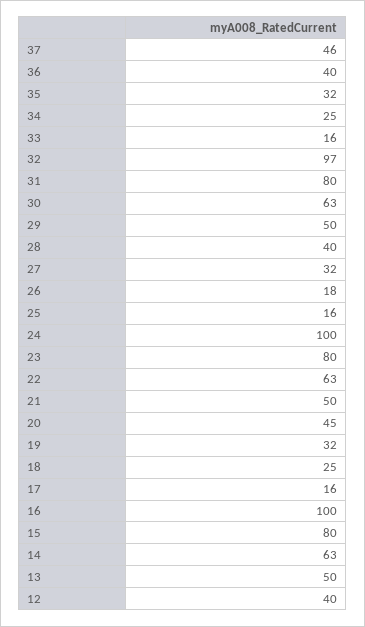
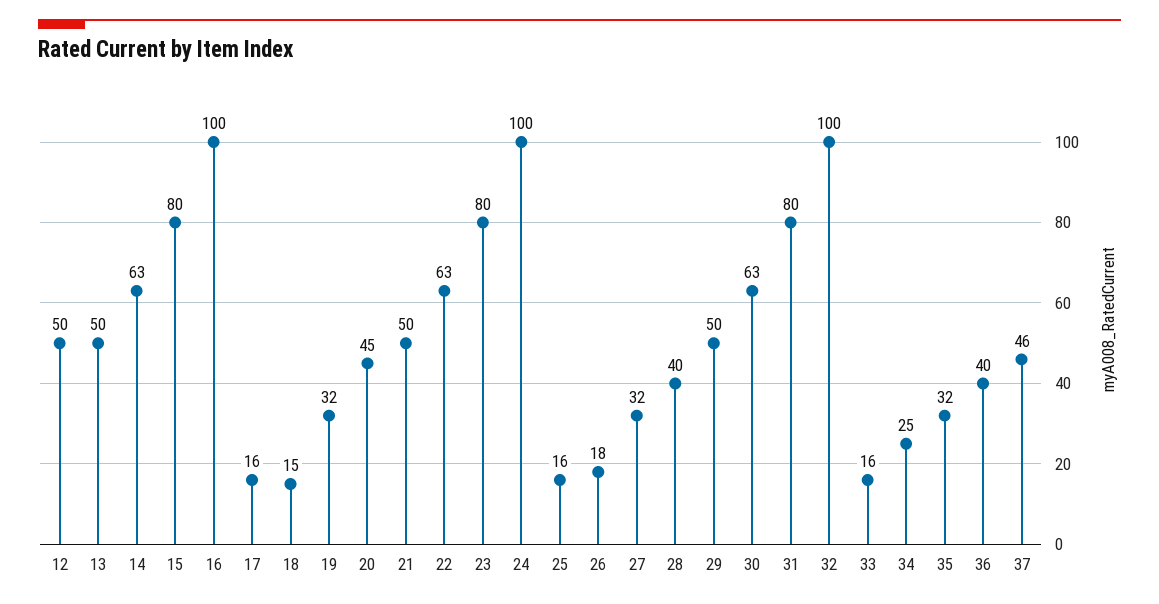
  {
    "37": 46,
    "36": 40,
    "35": 32,
    "34": 25,
    "33": 16,
-   "32": 97,
+   "32": 100,
    "31": 80,
    "30": 63,
    "29": 50,
    "28": 40,
    "27": 32,
    "26": 18,
    "25": 16,
    "24": 100,
    "23": 80,
    "22": 63,
    "21": 50,
    "20": 45,
    "19": 32,
-   "18": 25,
+   "18": 15,
    "17": 16,
    "16": 100,
    "15": 80,
    "14": 63,
    "13": 50,
-   "12": 40
+   "12": 50
  }

